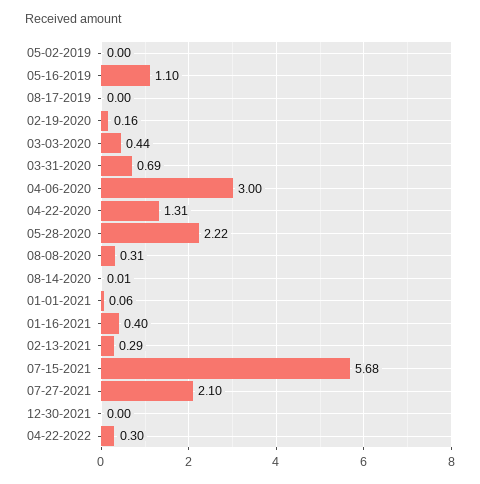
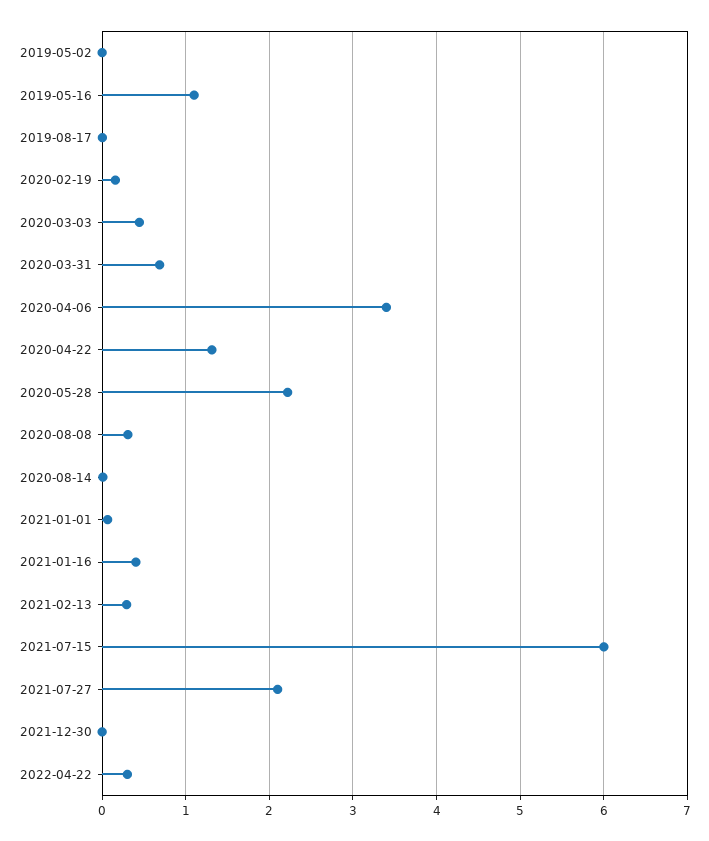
  {
    "05-02-2019": 0,
    "05-16-2019": 1.1,
    "08-17-2019": 0,
    "02-19-2020": 0.16,
    "03-03-2020": 0.44,
    "03-31-2020": 0.69,
-   "04-06-2020": 3,
+   "04-06-2020": 3.4,
    "04-22-2020": 1.31,
    "05-28-2020": 2.22,
    "08-08-2020": 0.31,
    "08-14-2020": 0.01,
    "01-01-2021": 0.06,
    "01-16-2021": 0.4,
    "02-13-2021": 0.29,
-   "07-15-2021": 5.68,
+   "07-15-2021": 6,
    "07-27-2021": 2.1,
    "12-30-2021": 0,
    "04-22-2022": 0.3
  }

